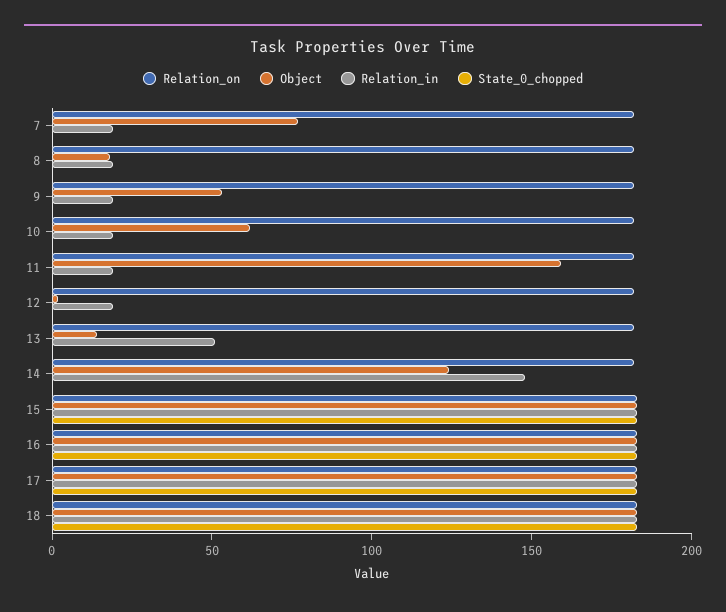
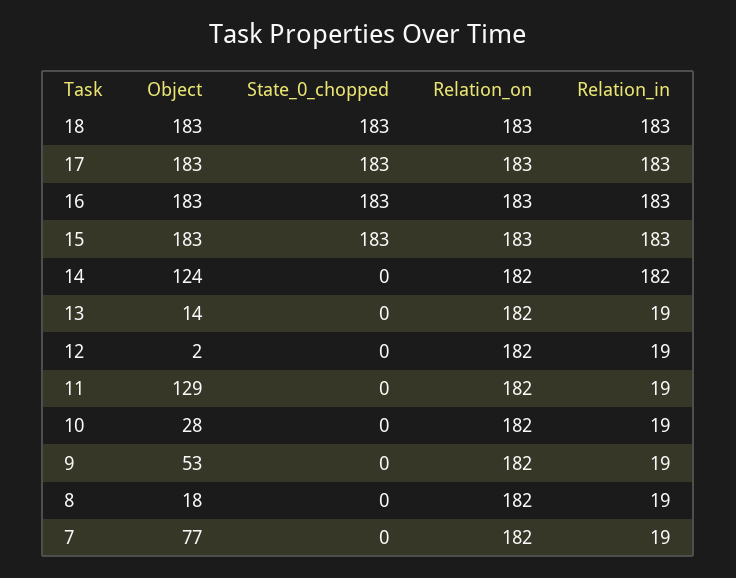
  {
    "Relation_on": {
      "7": 182,
      "8": 182,
      "9": 182,
      "10": 182,
      "11": 182,
      "12": 182,
      "13": 182,
      "14": 182,
      "15": 183,
      "16": 183,
      "17": 183,
      "18": 183
    },
    "Object": {
      "7": 77,
      "8": 18,
      "9": 53,
-     "10": 60,
+     "10": 28,
-     "11": 160,
+     "11": 129,
      "12": 2,
      "13": 14,
      "14": 124,
      "15": 183,
      "16": 183,
      "17": 183,
      "18": 183
    },
    "Relation_in": {
      "7": 19,
      "8": 19,
      "9": 19,
      "10": 19,
      "11": 19,
      "12": 19,
-     "13": 50,
+     "13": 19,
-     "14": 150,
+     "14": 182,
      "15": 183,
      "16": 183,
      "17": 183,
      "18": 183
    },
    "State_0_chopped": {
      "7": 0,
      "8": 0,
      "9": 0,
      "10": 0,
      "11": 0,
      "12": 0,
      "13": 0,
      "14": 0,
      "15": 183,
      "16": 183,
      "17": 183,
      "18": 183
    }
  }

